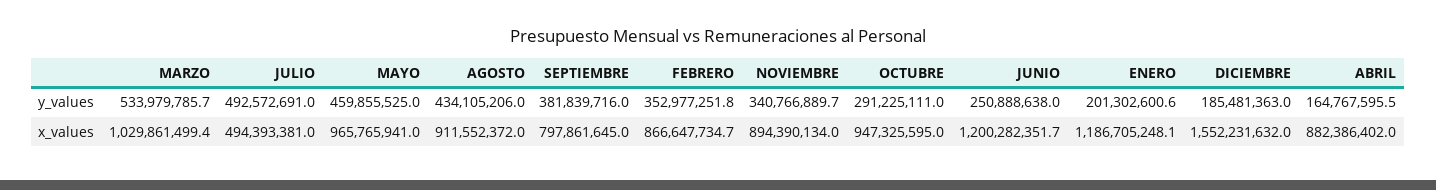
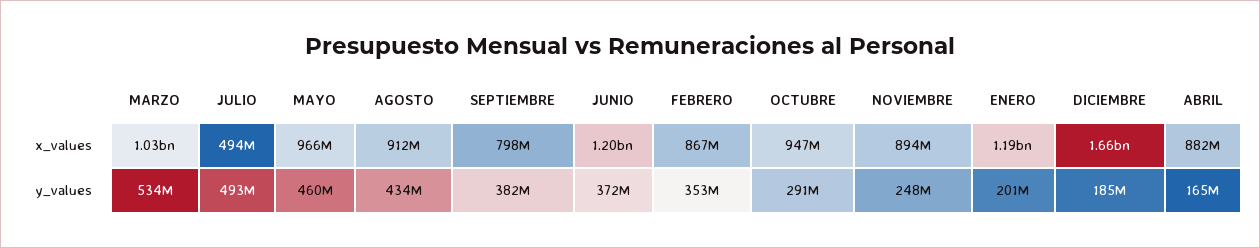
  {
    "MARZO": {
      "y_values": 533979785.7,
      "x_values": 1029861499.4
    },
    "JULIO": {
      "y_values": 492572691,
      "x_values": 494393381
    },
    "MAYO": {
      "y_values": 459855525,
      "x_values": 965765941
    },
    "AGOSTO": {
      "y_values": 434105206,
      "x_values": 911552372
    },
    "SEPTIEMBRE": {
      "y_values": 381839716,
      "x_values": 797861645
    },
    "FEBRERO": {
      "y_values": 352977251.8,
      "x_values": 866647734.7
    },
    "NOVIEMBRE": {
-     "y_values": 340766889.7,
+     "y_values": 248000000,
      "x_values": 894390134
    },
    "OCTUBRE": {
      "y_values": 291225111,
      "x_values": 947325595
    },
    "JUNIO": {
-     "y_values": 250888638,
+     "y_values": 372000000,
      "x_values": 1200282351.7
    },
    "ENERO": {
      "y_values": 201302600.6,
      "x_values": 1186705248.1
    },
    "DICIEMBRE": {
      "y_values": 185481363,
-     "x_values": 1552231632
+     "x_values": 1660000000
    },
    "ABRIL": {
      "y_values": 164767595.5,
      "x_values": 882386402
    }
  }

